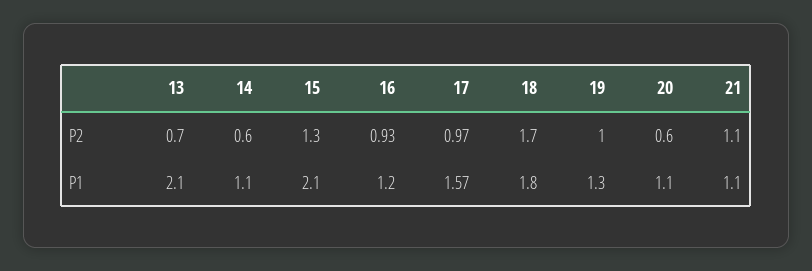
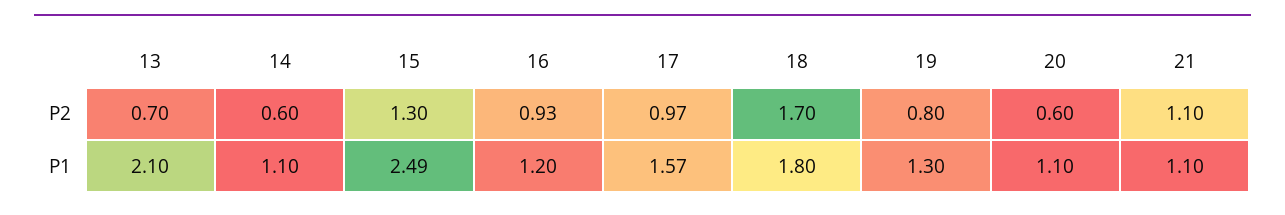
  {
    "13": {
      "P2": 0.7,
      "P1": 2.1
    },
    "14": {
      "P2": 0.6,
      "P1": 1.1
    },
    "15": {
      "P2": 1.3,
-     "P1": 2.1
+     "P1": 2.49
    },
    "16": {
      "P2": 0.93,
      "P1": 1.2
    },
    "17": {
      "P2": 0.97,
      "P1": 1.57
    },
    "18": {
      "P2": 1.7,
      "P1": 1.8
    },
    "19": {
-     "P2": 1,
+     "P2": 0.8,
      "P1": 1.3
    },
    "20": {
      "P2": 0.6,
      "P1": 1.1
    },
    "21": {
      "P2": 1.1,
      "P1": 1.1
    }
  }

